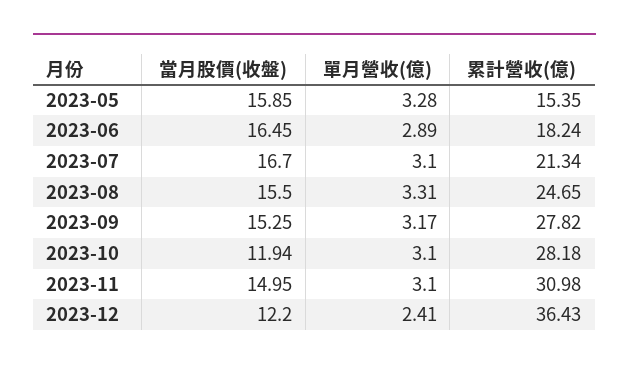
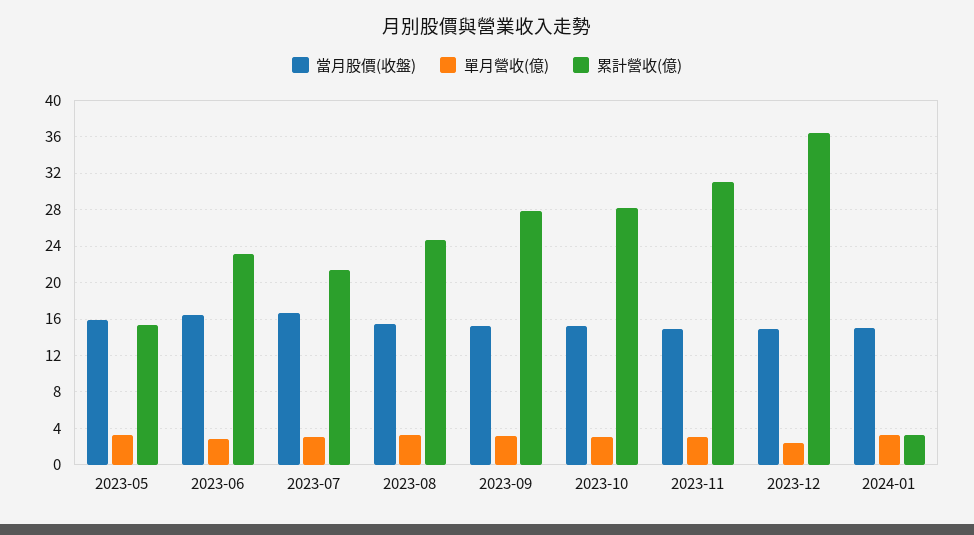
  {
    "當月股價(收盤)": {
      "2023-05": 15.85,
      "2023-06": 16.45,
      "2023-07": 16.7,
      "2023-08": 15.5,
      "2023-09": 15.25,
-     "2023-10": 11.94,
+     "2023-10": 15,
      "2023-11": 14.95,
-     "2023-12": 12.2
+     "2023-12": 15,
+     "2024-01": 15
    },
    "單月營收(億)": {
      "2023-05": 3.28,
      "2023-06": 2.89,
      "2023-07": 3.1,
      "2023-08": 3.31,
      "2023-09": 3.17,
      "2023-10": 3.1,
      "2023-11": 3.1,
-     "2023-12": 2.41
+     "2023-12": 2.41,
+     "2024-01": 3
    },
    "累計營收(億)": {
      "2023-05": 15.35,
-     "2023-06": 18.24,
+     "2023-06": 23,
      "2023-07": 21.34,
      "2023-08": 24.65,
      "2023-09": 27.82,
      "2023-10": 28.18,
      "2023-11": 30.98,
-     "2023-12": 36.43
+     "2023-12": 36.43,
+     "2024-01": 3
    }
  }

